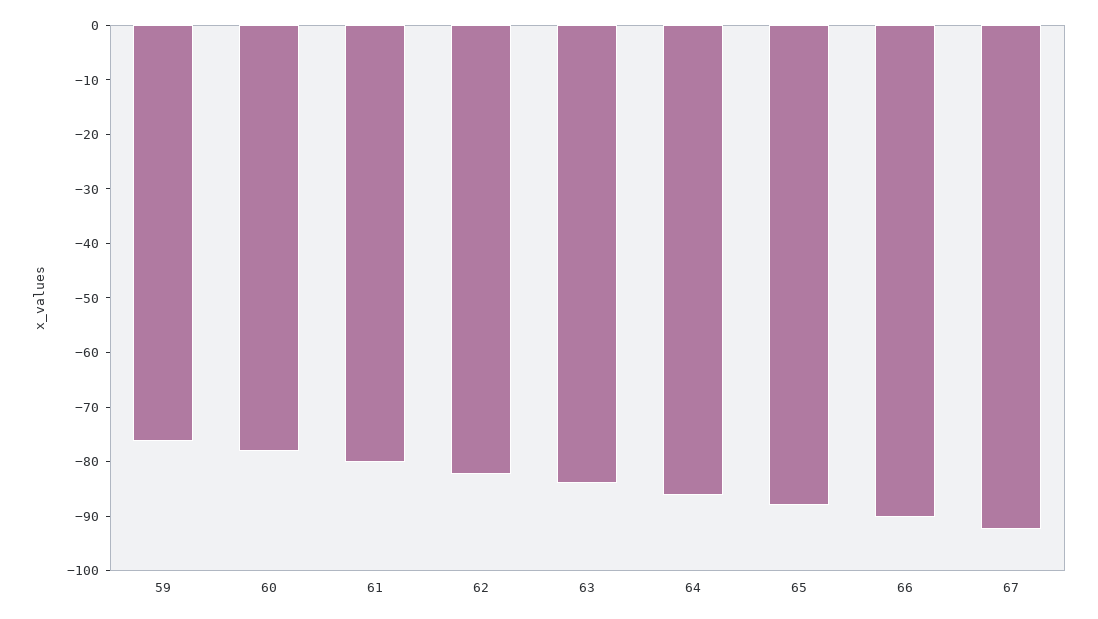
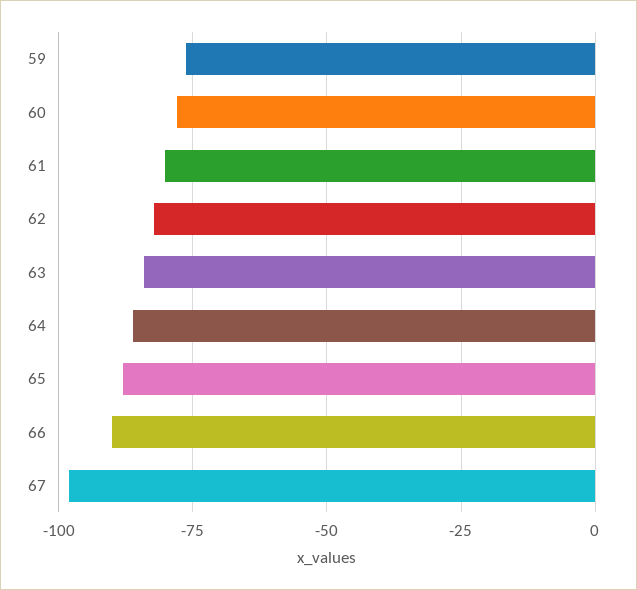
  {
    "59": -76,
    "60": -78,
    "61": -80,
    "62": -82,
    "63": -84,
    "64": -86,
    "65": -88,
    "66": -90,
-   "67": -92
+   "67": -97.5
  }

